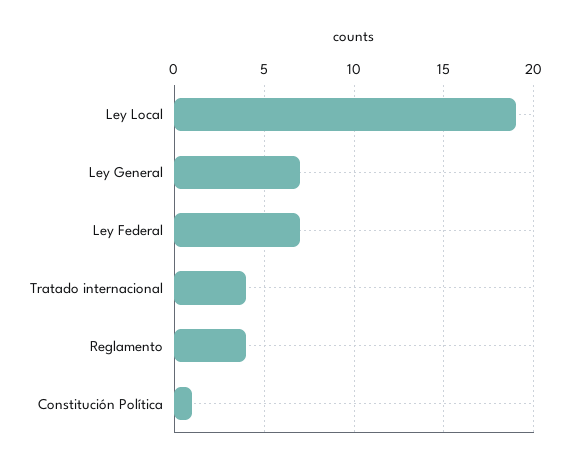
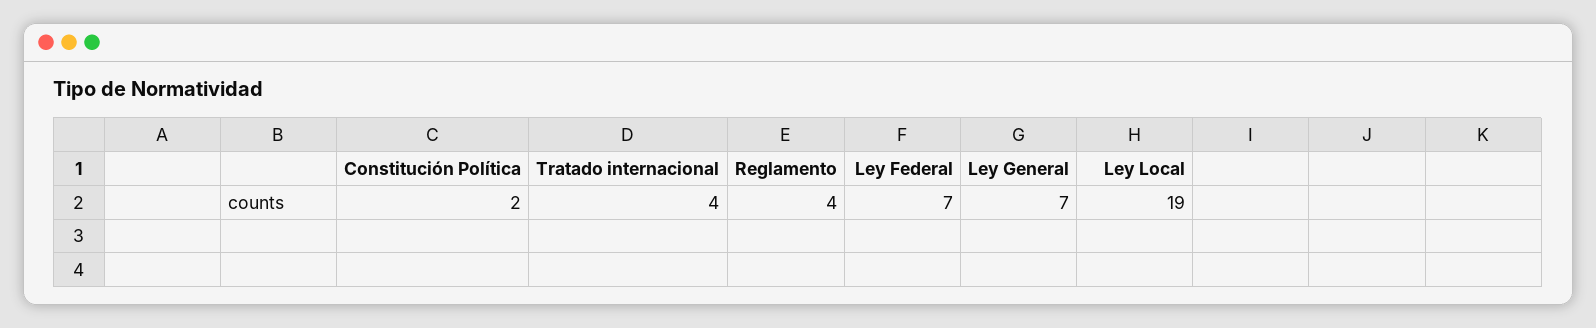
  {
    "Ley Local": 19,
    "Ley General": 7,
    "Ley Federal": 7,
    "Tratado internacional": 4,
    "Reglamento": 4,
-   "Constitución Política": 1
+   "Constitución Política": 2
  }

